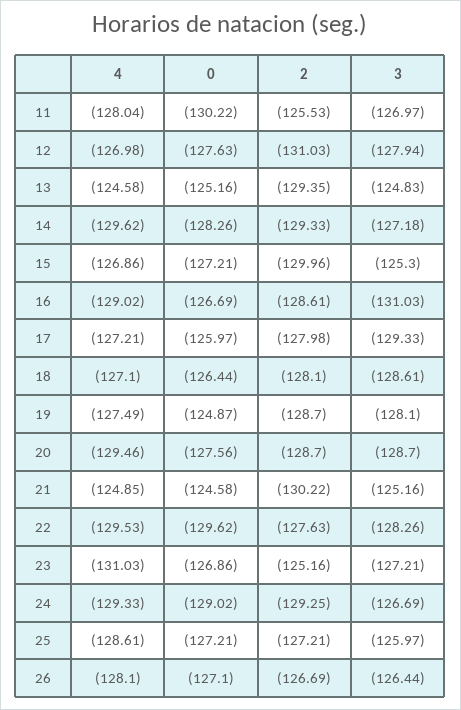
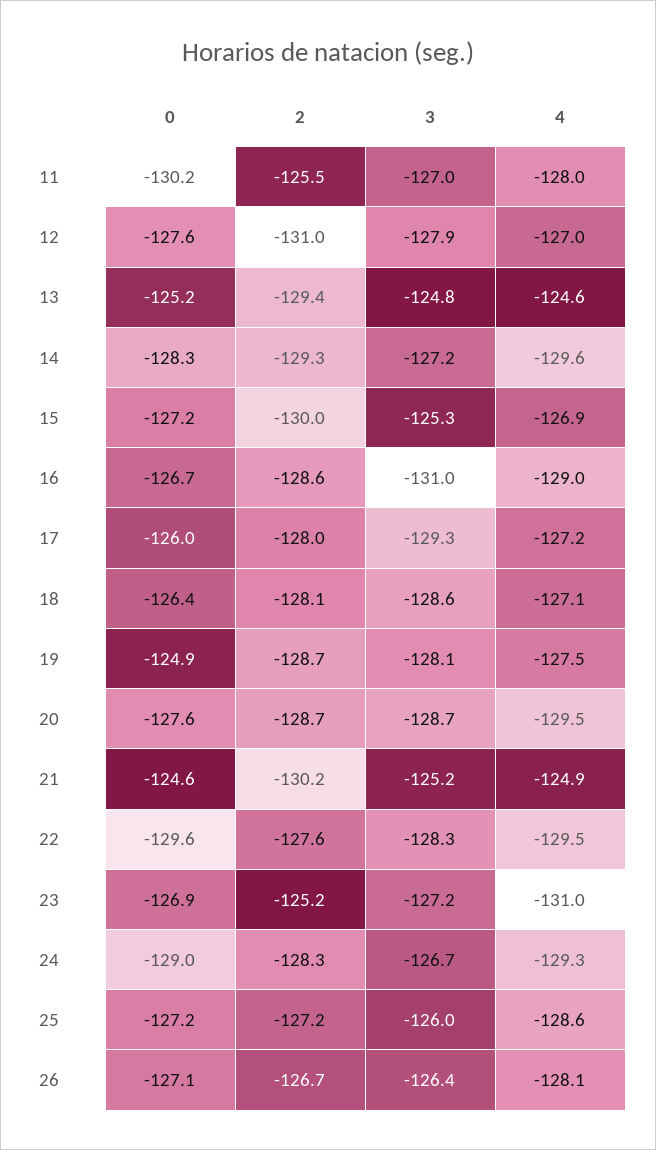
  {
    "4": {
      "11": -128.04,
      "12": -126.98,
      "13": -124.58,
      "14": -129.62,
      "15": -126.86,
      "16": -129.02,
      "17": -127.21,
      "18": -127.1,
      "19": -127.49,
      "20": -129.46,
      "21": -124.85,
      "22": -129.53,
      "23": -131.03,
      "24": -129.33,
      "25": -128.61,
      "26": -128.1
    },
    "0": {
      "11": -130.22,
      "12": -127.63,
      "13": -125.16,
      "14": -128.26,
      "15": -127.21,
      "16": -126.69,
      "17": -125.97,
      "18": -126.44,
      "19": -124.87,
      "20": -127.56,
      "21": -124.58,
      "22": -129.62,
      "23": -126.86,
      "24": -129.02,
      "25": -127.21,
      "26": -127.1
    },
    "2": {
      "11": -125.53,
      "12": -131.03,
      "13": -129.35,
      "14": -129.33,
      "15": -129.96,
      "16": -128.61,
      "17": -127.98,
      "18": -128.1,
      "19": -128.7,
      "20": -128.7,
      "21": -130.22,
      "22": -127.63,
      "23": -125.16,
-     "24": -129.25,
+     "24": -128.3,
      "25": -127.21,
      "26": -126.69
    },
    "3": {
      "11": -126.97,
      "12": -127.94,
      "13": -124.83,
      "14": -127.18,
      "15": -125.3,
      "16": -131.03,
      "17": -129.33,
      "18": -128.61,
      "19": -128.1,
      "20": -128.7,
      "21": -125.16,
      "22": -128.26,
      "23": -127.21,
      "24": -126.69,
      "25": -125.97,
      "26": -126.44
    }
  }

